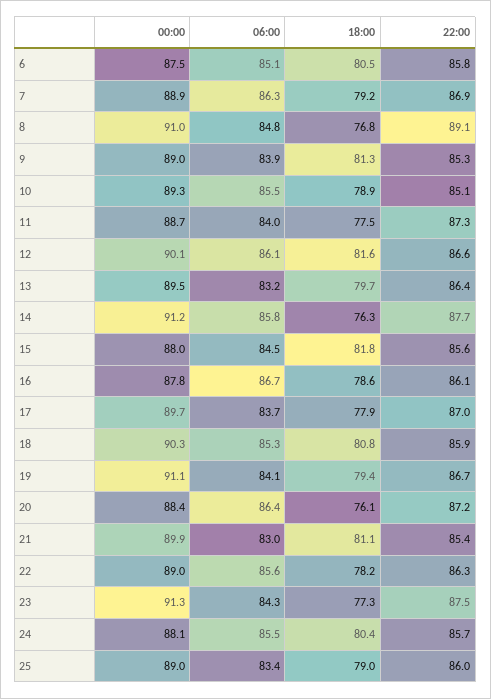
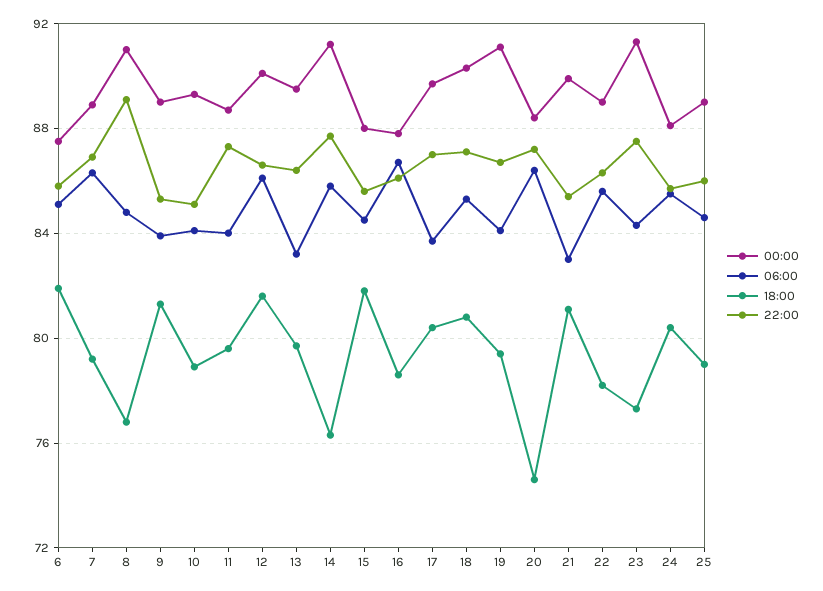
  {
    "00:00": {
      "6": 87.5,
      "7": 88.9,
      "8": 91,
      "9": 89,
      "10": 89.3,
      "11": 88.7,
      "12": 90.1,
      "13": 89.5,
      "14": 91.2,
      "15": 88,
      "16": 87.8,
      "17": 89.7,
      "18": 90.3,
      "19": 91.1,
      "20": 88.4,
      "21": 89.9,
      "22": 89,
      "23": 91.3,
      "24": 88.1,
      "25": 89
    },
    "06:00": {
      "6": 85.1,
      "7": 86.3,
      "8": 84.8,
      "9": 83.9,
-     "10": 85.5,
+     "10": 84,
      "11": 84,
      "12": 86.1,
      "13": 83.2,
      "14": 85.8,
      "15": 84.5,
      "16": 86.7,
      "17": 83.7,
      "18": 85.3,
      "19": 84.1,
      "20": 86.4,
      "21": 83,
      "22": 85.6,
      "23": 84.3,
      "24": 85.5,
-     "25": 83.4
+     "25": 84.5
    },
    "18:00": {
-     "6": 80.5,
+     "6": 82,
      "7": 79.2,
      "8": 76.8,
      "9": 81.3,
      "10": 78.9,
-     "11": 77.5,
+     "11": 79.5,
      "12": 81.6,
      "13": 79.7,
      "14": 76.3,
      "15": 81.8,
      "16": 78.6,
-     "17": 77.9,
+     "17": 80.5,
      "18": 80.8,
      "19": 79.4,
-     "20": 76.1,
+     "20": 74.5,
      "21": 81.1,
      "22": 78.2,
      "23": 77.3,
      "24": 80.4,
      "25": 79
    },
    "22:00": {
      "6": 85.8,
      "7": 86.9,
      "8": 89.1,
      "9": 85.3,
      "10": 85.1,
      "11": 87.3,
      "12": 86.6,
      "13": 86.4,
      "14": 87.7,
      "15": 85.6,
      "16": 86.1,
      "17": 87,
-     "18": 85.9,
+     "18": 87,
      "19": 86.7,
      "20": 87.2,
      "21": 85.4,
      "22": 86.3,
      "23": 87.5,
      "24": 85.7,
      "25": 86
    }
  }

